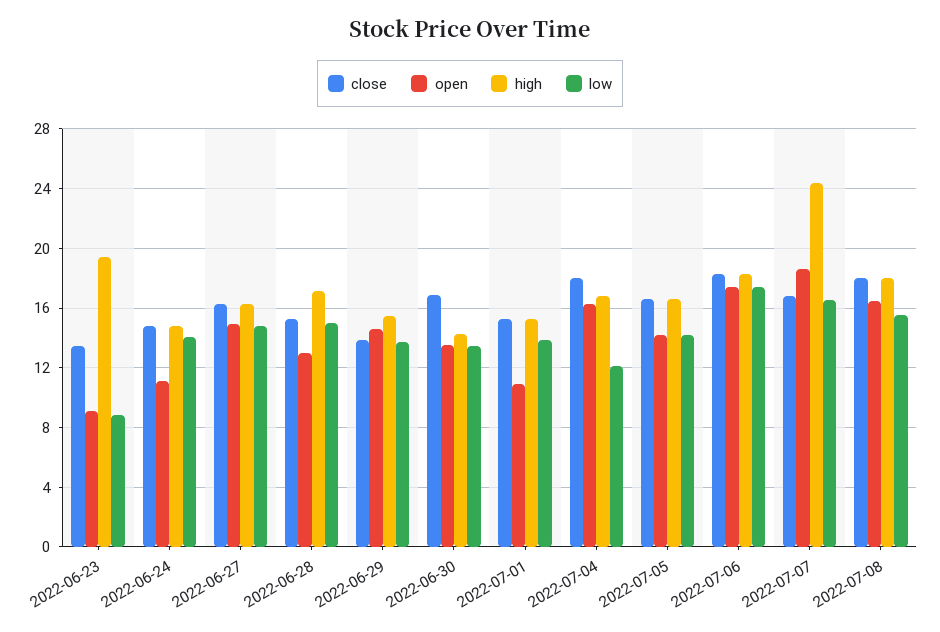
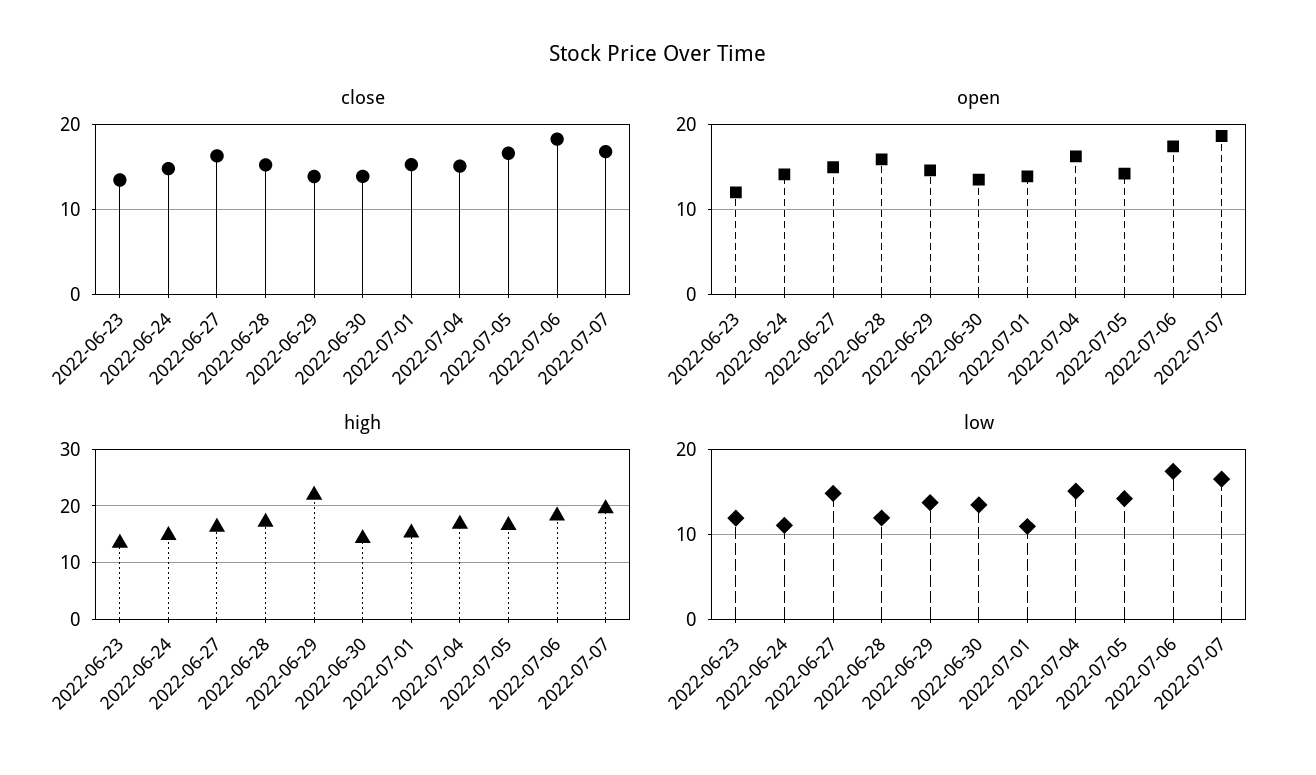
  {
    "close": {
      "2022-06-23": 13.5,
      "2022-06-24": 15,
      "2022-06-27": 16.5,
      "2022-06-28": 15.5,
      "2022-06-29": 14,
-     "2022-06-30": 17,
+     "2022-06-30": 14,
      "2022-07-01": 15.5,
-     "2022-07-04": 18,
+     "2022-07-04": 15,
      "2022-07-05": 16.5,
      "2022-07-06": 18.5,
-     "2022-07-07": 17,
+     "2022-07-07": 17
-     "2022-07-08": 18
    },
    "open": {
-     "2022-06-23": 9,
+     "2022-06-23": 12,
-     "2022-06-24": 11,
+     "2022-06-24": 14,
      "2022-06-27": 15,
-     "2022-06-28": 13,
+     "2022-06-28": 16,
      "2022-06-29": 14.5,
      "2022-06-30": 13.5,
-     "2022-07-01": 11,
+     "2022-07-01": 14,
      "2022-07-04": 16.5,
      "2022-07-05": 14,
      "2022-07-06": 17.5,
-     "2022-07-07": 18.5,
+     "2022-07-07": 18.5
-     "2022-07-08": 16.5
    },
    "high": {
-     "2022-06-23": 19.5,
+     "2022-06-23": 14,
      "2022-06-24": 15,
      "2022-06-27": 16.5,
      "2022-06-28": 17,
-     "2022-06-29": 15.5,
+     "2022-06-29": 22,
      "2022-06-30": 14.5,
      "2022-07-01": 15.5,
      "2022-07-04": 17,
      "2022-07-05": 16.5,
      "2022-07-06": 18.5,
-     "2022-07-07": 24.5,
+     "2022-07-07": 20
-     "2022-07-08": 18
    },
    "low": {
-     "2022-06-23": 9,
+     "2022-06-23": 12,
-     "2022-06-24": 14,
+     "2022-06-24": 11,
      "2022-06-27": 15,
-     "2022-06-28": 15,
+     "2022-06-28": 12,
      "2022-06-29": 13.5,
      "2022-06-30": 13.5,
-     "2022-07-01": 14,
+     "2022-07-01": 11,
-     "2022-07-04": 12,
+     "2022-07-04": 15,
      "2022-07-05": 14,
      "2022-07-06": 17.5,
-     "2022-07-07": 16.5,
+     "2022-07-07": 16.5
-     "2022-07-08": 15.5
    }
  }

